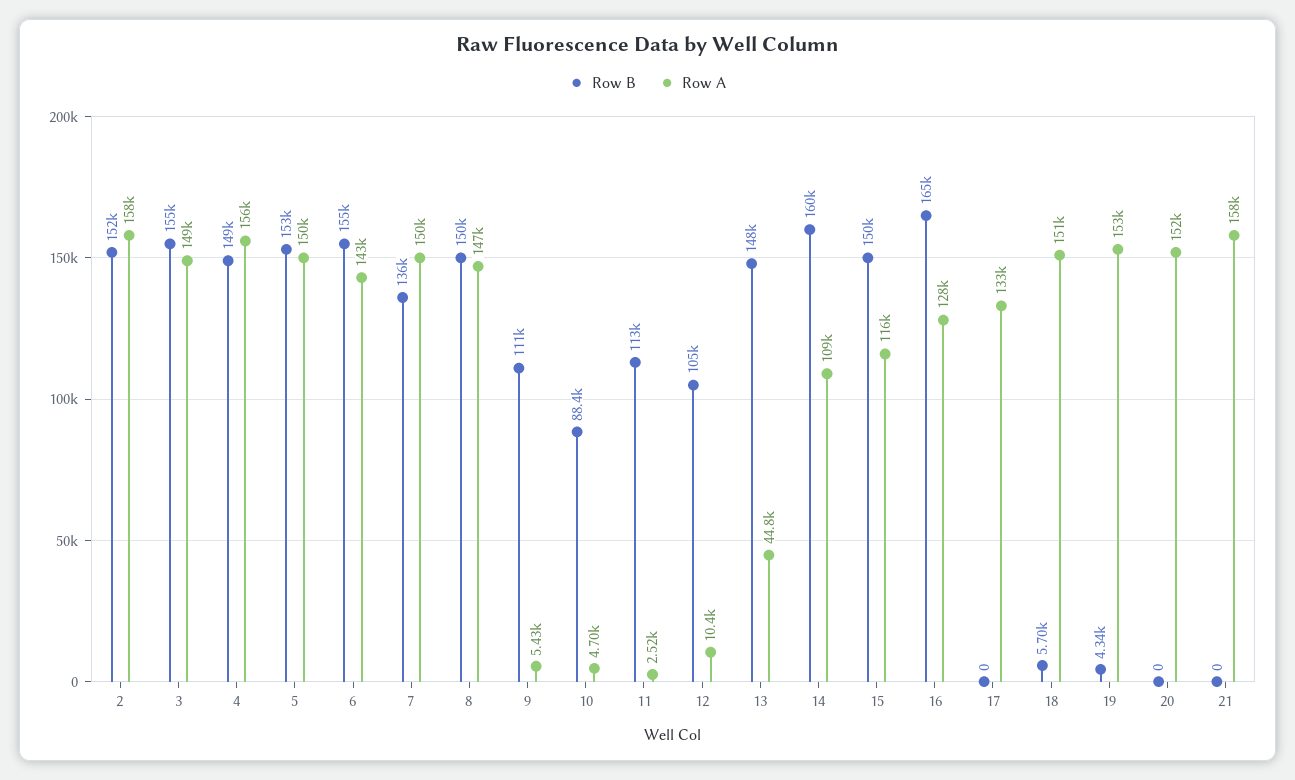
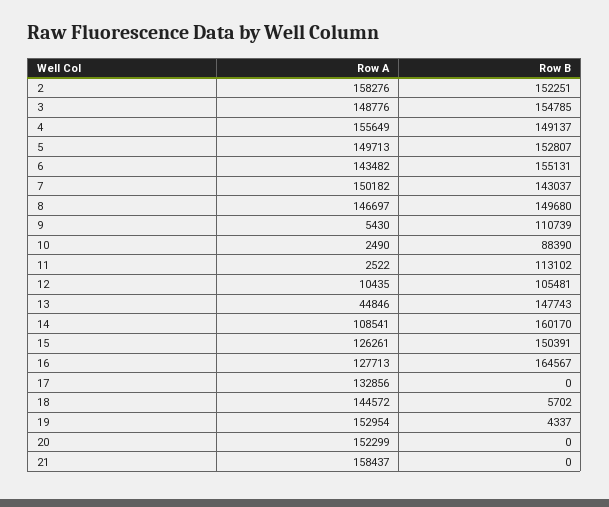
  {
    "Row B": {
      "2": 152251,
      "3": 154785,
      "4": 149137,
      "5": 152807,
      "6": 155131,
-     "7": 136000,
+     "7": 143037,
      "8": 149680,
      "9": 110739,
      "10": 88390,
      "11": 113102,
      "12": 105481,
      "13": 147743,
      "14": 160170,
      "15": 150391,
      "16": 164567,
      "17": 0,
      "18": 5702,
      "19": 4337,
      "20": 0,
      "21": 0
    },
    "Row A": {
      "2": 158276,
      "3": 148776,
      "4": 155649,
      "5": 149713,
      "6": 143482,
      "7": 150182,
      "8": 146697,
      "9": 5430,
-     "10": 4700,
+     "10": 2490,
      "11": 2522,
      "12": 10435,
      "13": 44846,
      "14": 108541,
-     "15": 116000,
+     "15": 126261,
      "16": 127713,
      "17": 132856,
-     "18": 151000,
+     "18": 144572,
      "19": 152954,
      "20": 152299,
      "21": 158437
    }
  }

